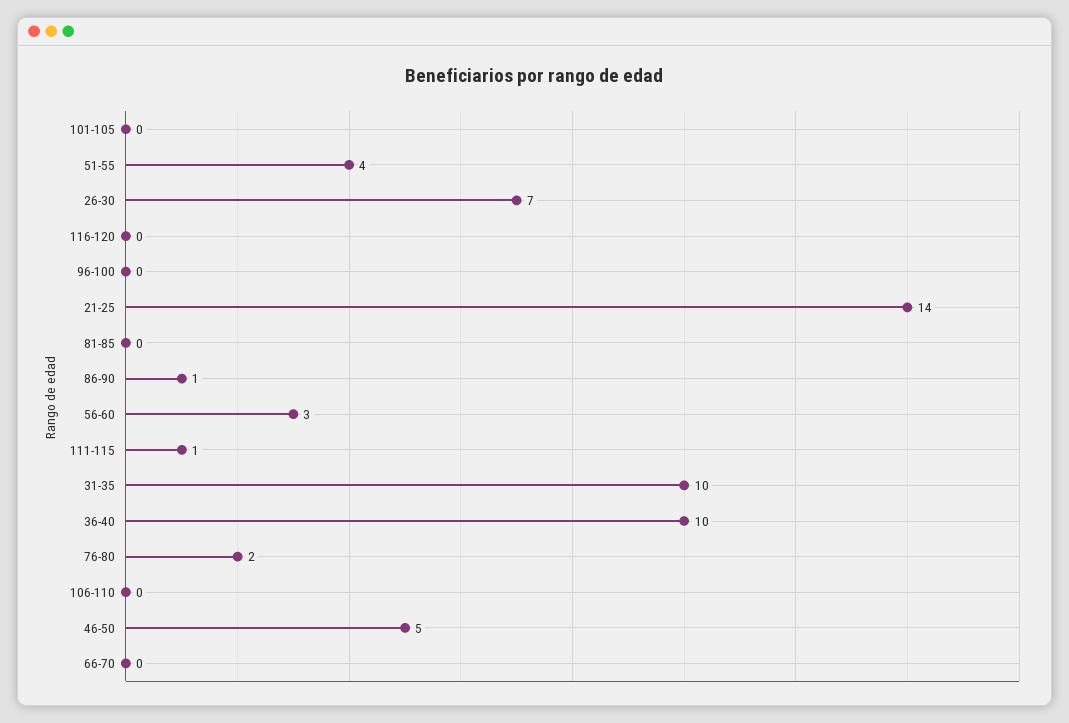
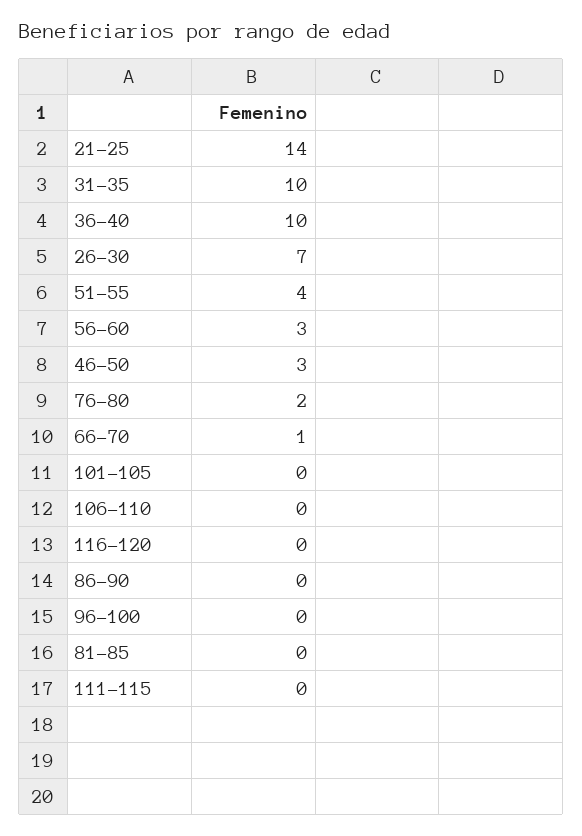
  {
    "101-105": 0,
    "51-55": 4,
    "26-30": 7,
    "116-120": 0,
    "96-100": 0,
    "21-25": 14,
    "81-85": 0,
-   "86-90": 1,
+   "86-90": 0,
    "56-60": 3,
-   "111-115": 1,
+   "111-115": 0,
    "31-35": 10,
    "36-40": 10,
    "76-80": 2,
    "106-110": 0,
-   "46-50": 5,
+   "46-50": 3,
-   "66-70": 0
+   "66-70": 1
  }

